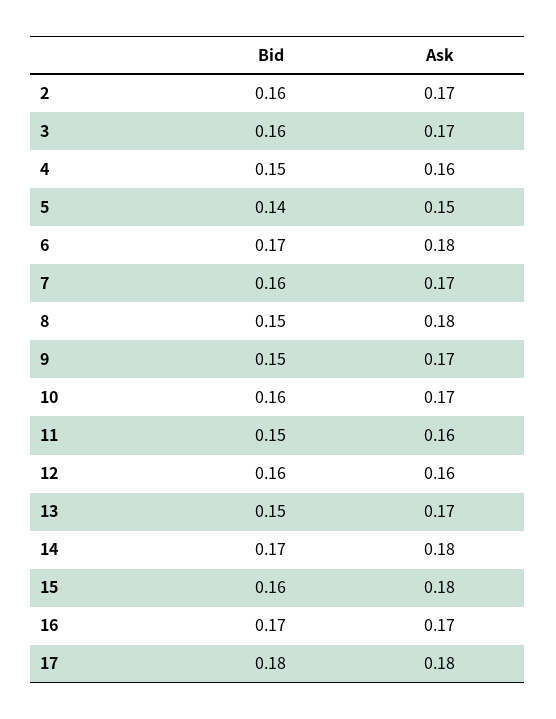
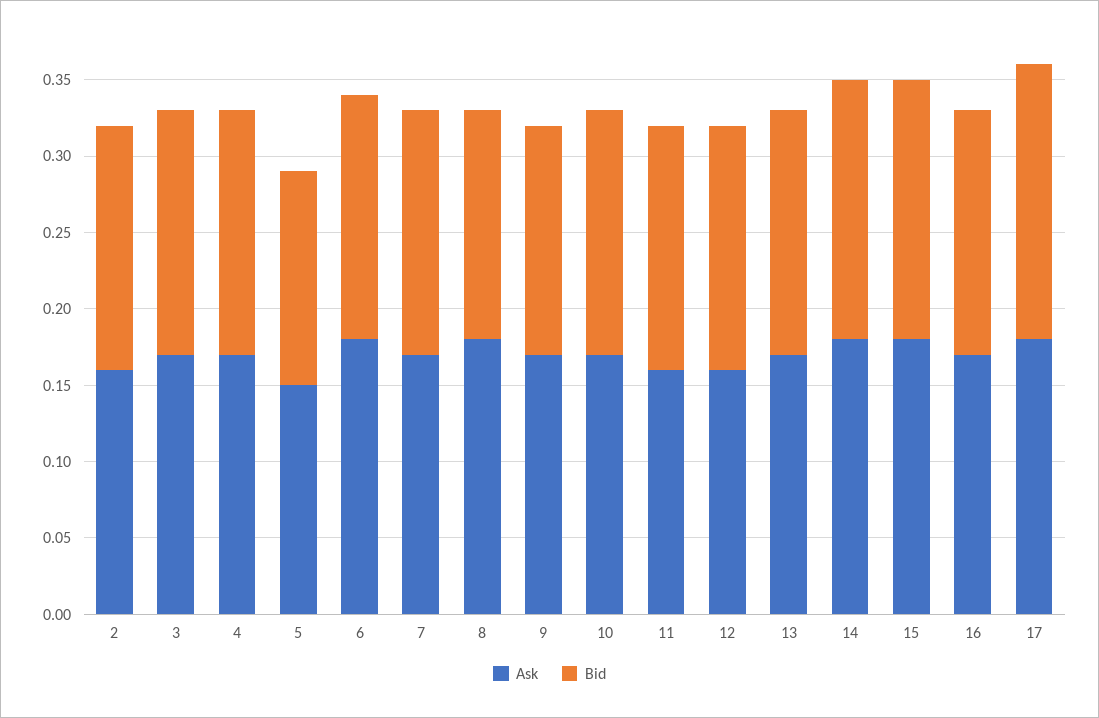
  {
    "Bid": {
      "2": 0.16,
      "3": 0.16,
-     "4": 0.15,
+     "4": 0.16,
      "5": 0.14,
-     "6": 0.17,
+     "6": 0.16,
      "7": 0.16,
      "8": 0.15,
      "9": 0.15,
      "10": 0.16,
-     "11": 0.15,
+     "11": 0.16,
      "12": 0.16,
-     "13": 0.15,
+     "13": 0.16,
      "14": 0.17,
-     "15": 0.16,
+     "15": 0.17,
-     "16": 0.17,
+     "16": 0.16,
      "17": 0.18
    },
    "Ask": {
-     "2": 0.17,
+     "2": 0.16,
      "3": 0.17,
-     "4": 0.16,
+     "4": 0.17,
      "5": 0.15,
      "6": 0.18,
      "7": 0.17,
      "8": 0.18,
      "9": 0.17,
      "10": 0.17,
      "11": 0.16,
      "12": 0.16,
      "13": 0.17,
      "14": 0.18,
      "15": 0.18,
      "16": 0.17,
      "17": 0.18
    }
  }

